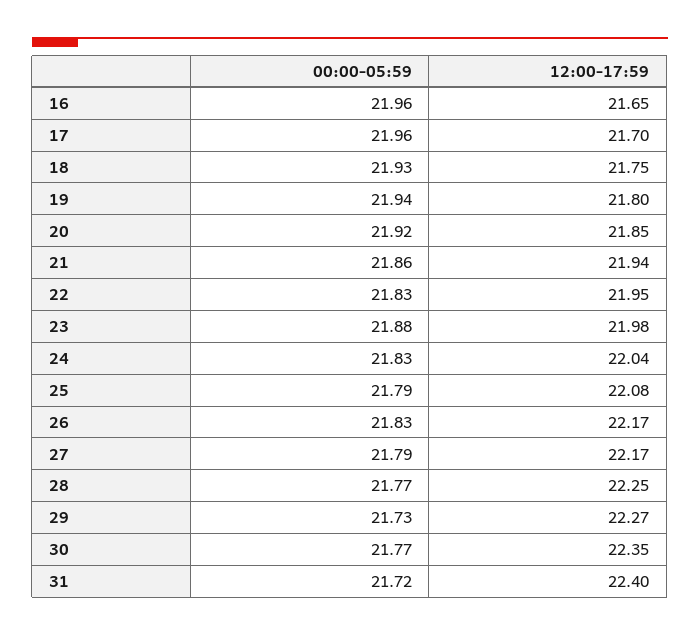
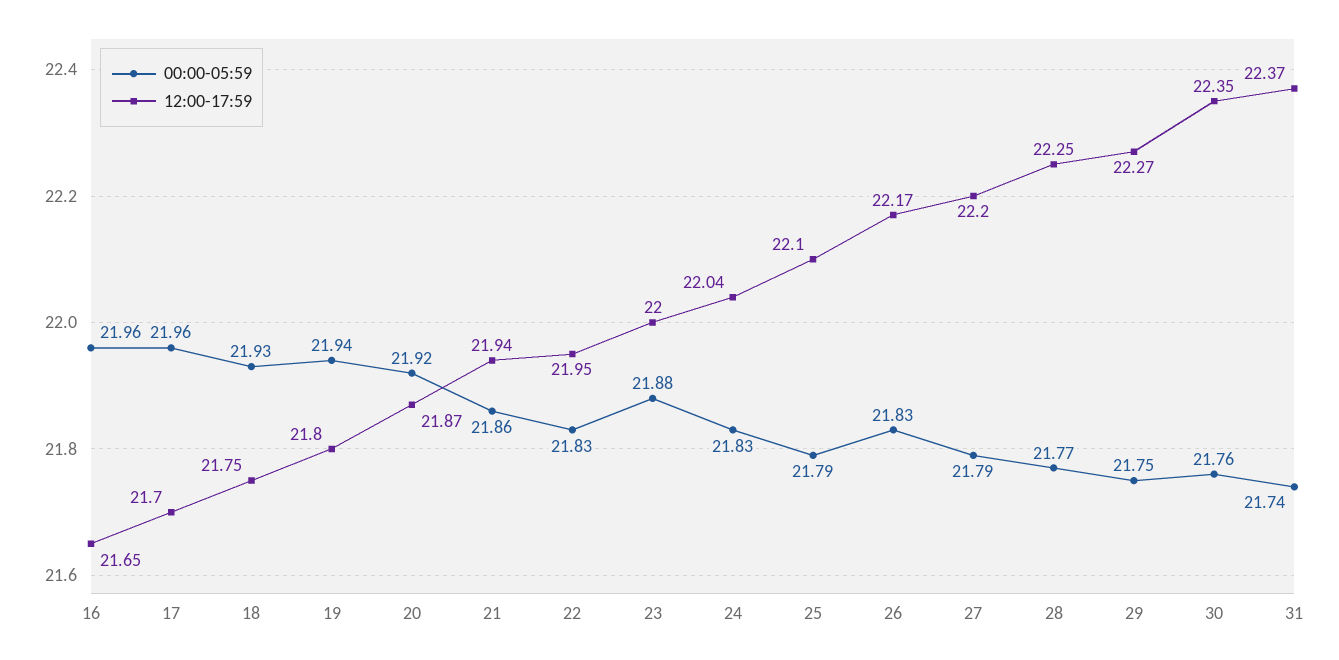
  {
    "00:00-05:59": {
      "16": 21.96,
      "17": 21.96,
      "18": 21.93,
      "19": 21.94,
      "20": 21.92,
      "21": 21.86,
      "22": 21.83,
      "23": 21.88,
      "24": 21.83,
      "25": 21.79,
      "26": 21.83,
      "27": 21.79,
      "28": 21.77,
-     "29": 21.73,
+     "29": 21.75,
-     "30": 21.77,
+     "30": 21.76,
-     "31": 21.72
+     "31": 21.74
    },
    "12:00-17:59": {
      "16": 21.65,
      "17": 21.7,
      "18": 21.75,
      "19": 21.8,
-     "20": 21.85,
+     "20": 21.87,
      "21": 21.94,
      "22": 21.95,
-     "23": 21.98,
+     "23": 22,
      "24": 22.04,
-     "25": 22.08,
+     "25": 22.1,
      "26": 22.17,
-     "27": 22.17,
+     "27": 22.2,
      "28": 22.25,
      "29": 22.27,
      "30": 22.35,
-     "31": 22.4
+     "31": 22.37
    }
  }

